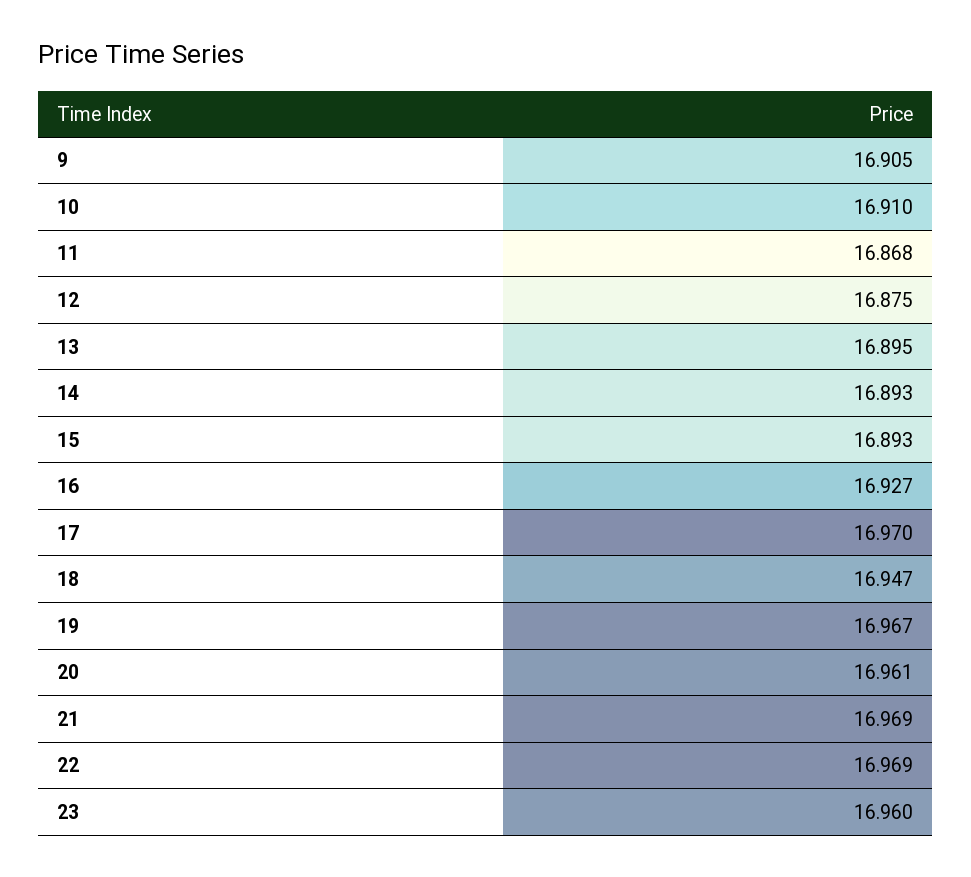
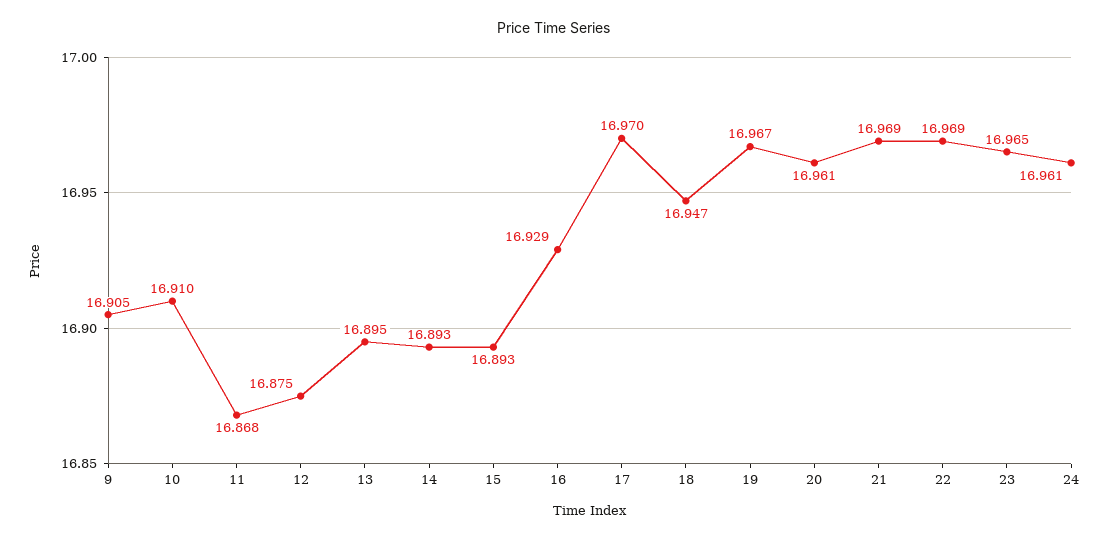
  {
    "9": 16.905,
    "10": 16.91,
    "11": 16.868,
    "12": 16.875,
    "13": 16.895,
    "14": 16.893,
    "15": 16.893,
-   "16": 16.927,
+   "16": 16.929,
    "17": 16.97,
    "18": 16.947,
    "19": 16.967,
    "20": 16.961,
    "21": 16.969,
    "22": 16.969,
-   "23": 16.96
+   "23": 16.965,
+   "24": 16.961
  }

